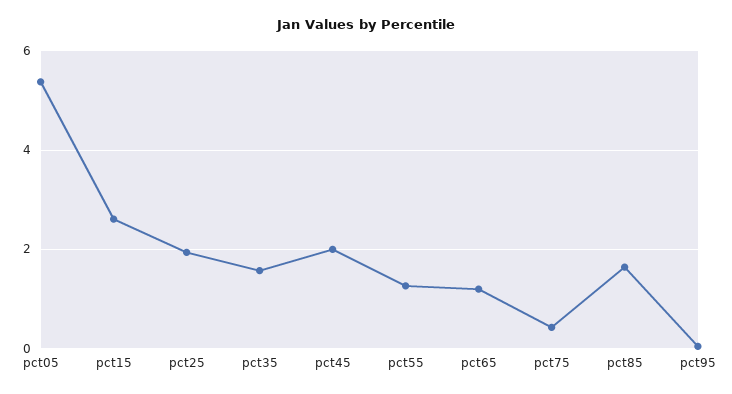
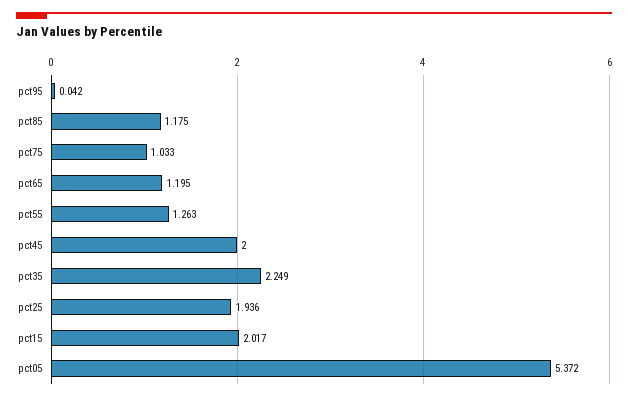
  {
    "pct05": 5.372,
-   "pct15": 2.6,
+   "pct15": 2.017,
    "pct25": 1.936,
-   "pct35": 1.6,
+   "pct35": 2.249,
    "pct45": 2,
    "pct55": 1.263,
    "pct65": 1.195,
-   "pct75": 0.4,
+   "pct75": 1.033,
-   "pct85": 1.6,
+   "pct85": 1.175,
    "pct95": 0.042
  }

